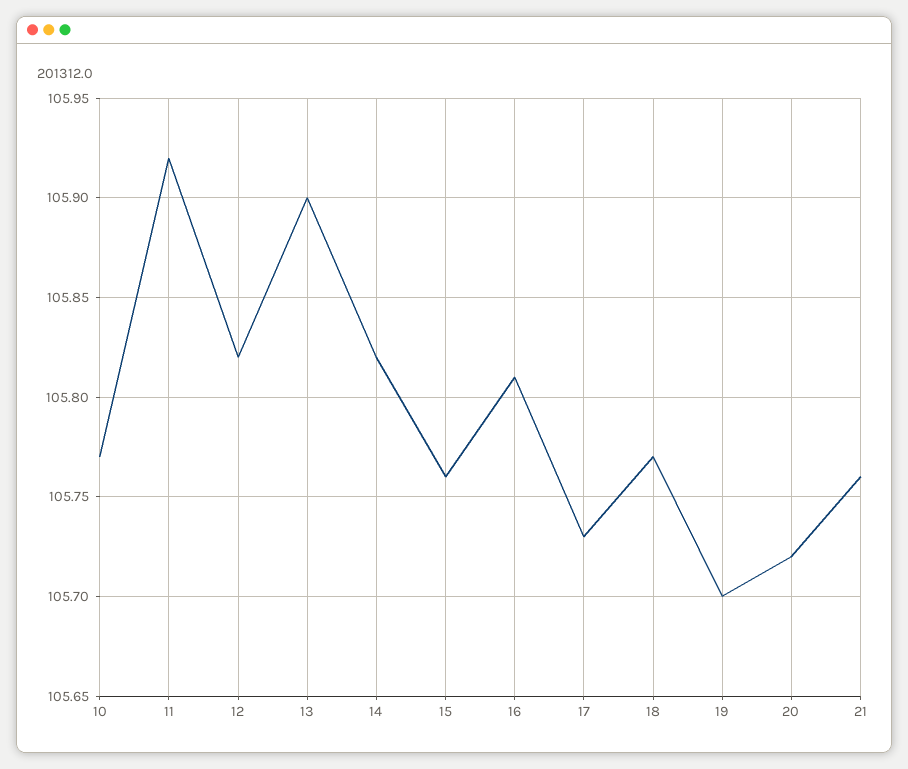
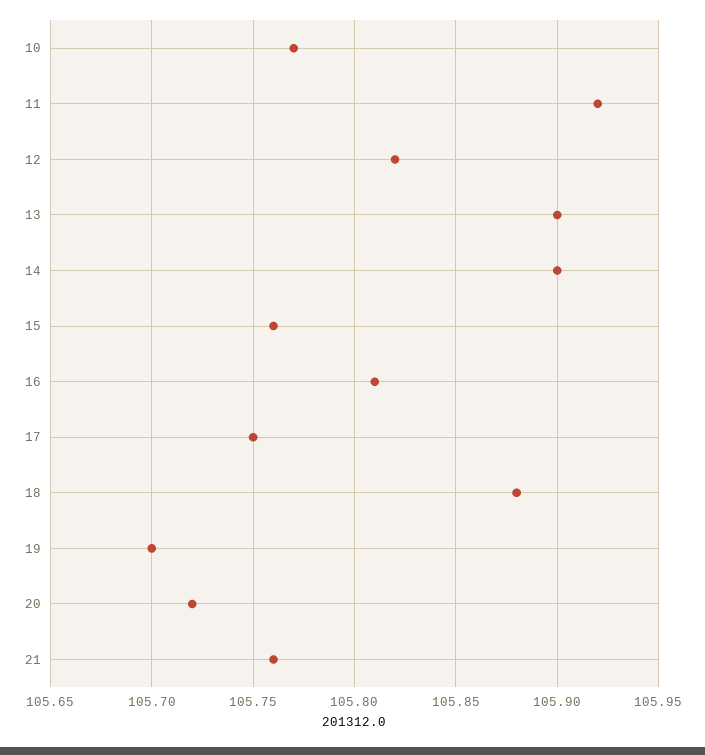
  {
    "10": 105.77,
    "11": 105.92,
    "12": 105.82,
    "13": 105.9,
-   "14": 105.82,
+   "14": 105.9,
    "15": 105.76,
    "16": 105.81,
-   "17": 105.73,
+   "17": 105.75,
-   "18": 105.77,
+   "18": 105.88,
    "19": 105.7,
    "20": 105.72,
    "21": 105.76
  }

